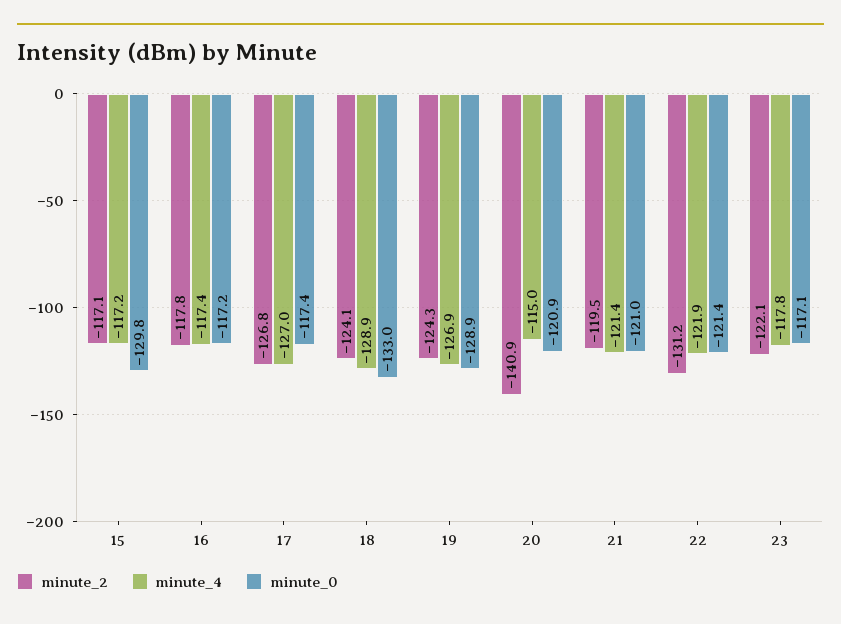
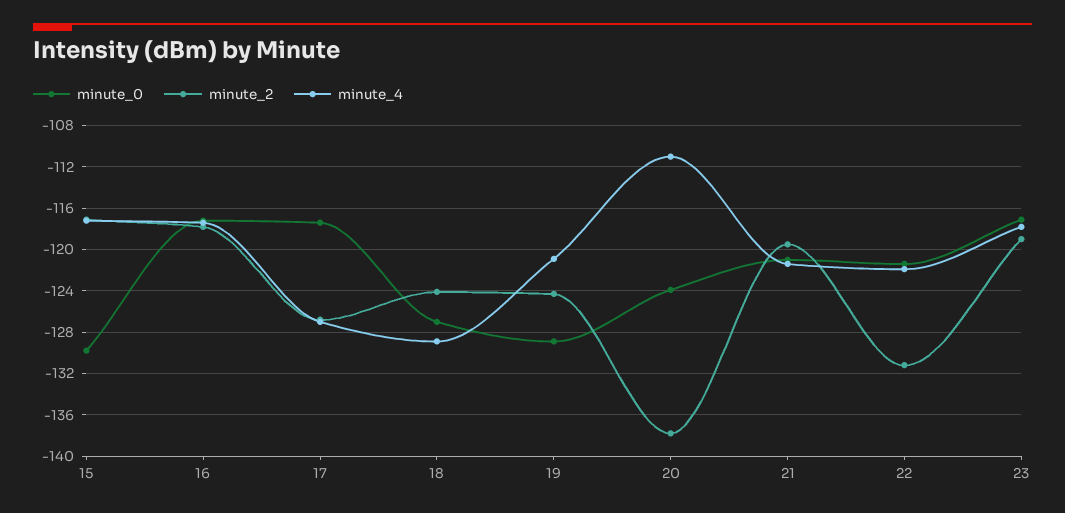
  {
    "minute_2": {
      "15": -117.1,
      "16": -117.8,
      "17": -126.8,
      "18": -124.1,
      "19": -124.3,
-     "20": -140.9,
+     "20": -138,
      "21": -119.5,
      "22": -131.2,
-     "23": -122.1
+     "23": -119
    },
    "minute_4": {
      "15": -117.2,
      "16": -117.4,
      "17": -127,
      "18": -128.9,
-     "19": -126.9,
+     "19": -121,
-     "20": -115,
+     "20": -111,
      "21": -121.4,
      "22": -121.9,
      "23": -117.8
    },
    "minute_0": {
      "15": -129.8,
      "16": -117.2,
      "17": -117.4,
-     "18": -133,
+     "18": -127,
      "19": -128.9,
-     "20": -120.9,
+     "20": -124,
      "21": -121,
      "22": -121.4,
      "23": -117.1
    }
  }

